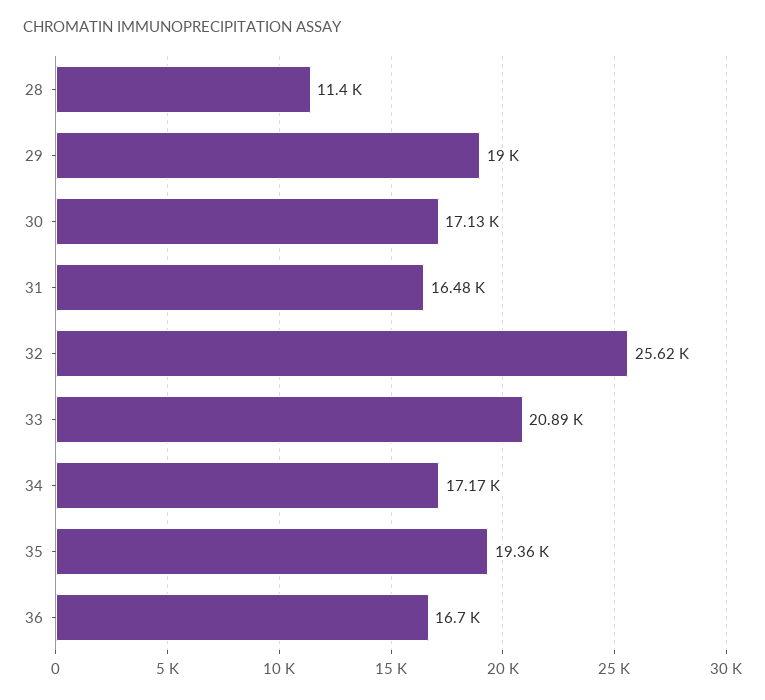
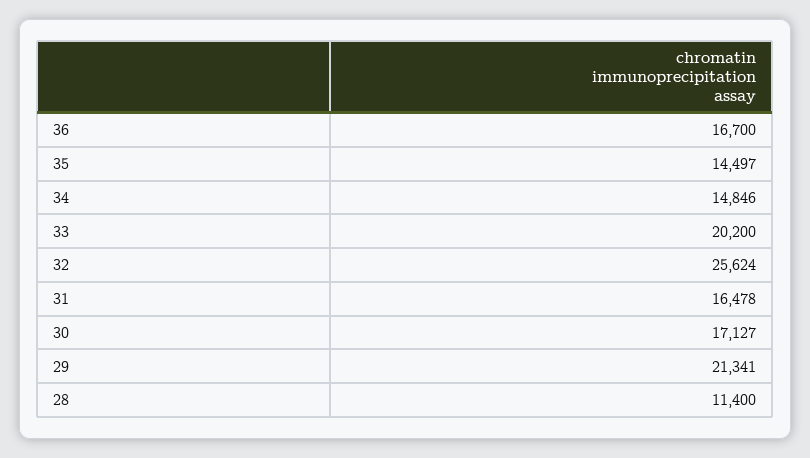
  {
    "28": 11400,
-   "29": 19000,
+   "29": 21341,
    "30": 17127,
    "31": 16478,
    "32": 25624,
-   "33": 20890,
+   "33": 20200,
-   "34": 17170,
+   "34": 14846,
-   "35": 19360,
+   "35": 14497,
    "36": 16700
  }

